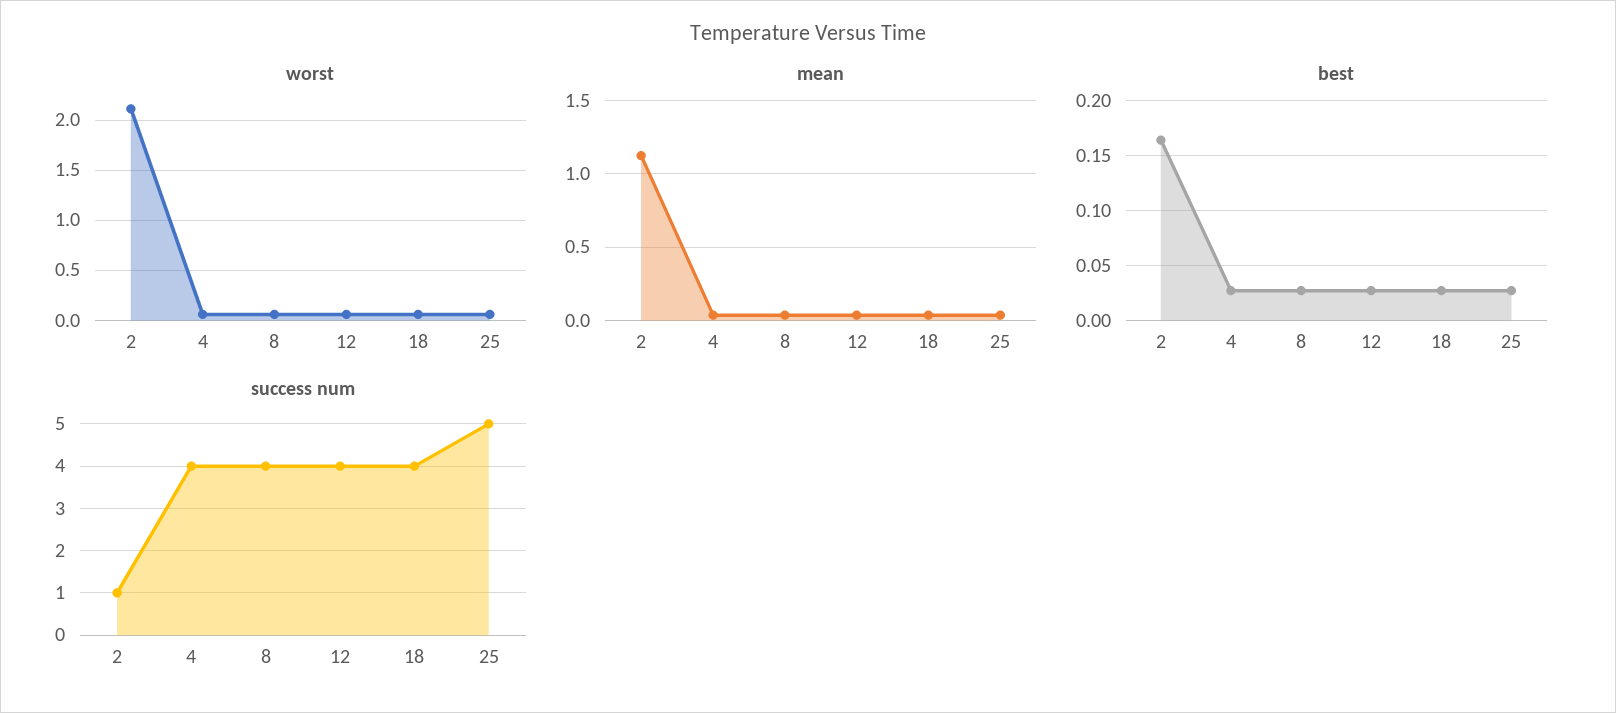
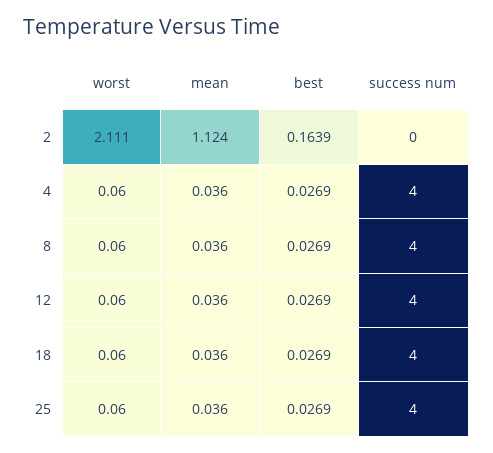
  {
    "worst": {
      "2": 2.111,
      "4": 0.06,
      "8": 0.06,
      "12": 0.06,
      "18": 0.06,
      "25": 0.06
    },
    "mean": {
      "2": 1.124,
      "4": 0.036,
      "8": 0.036,
      "12": 0.036,
      "18": 0.036,
      "25": 0.036
    },
    "best": {
      "2": 0.1639,
      "4": 0.0269,
      "8": 0.0269,
      "12": 0.0269,
      "18": 0.0269,
      "25": 0.0269
    },
    "success num": {
-     "2": 1,
+     "2": 0,
      "4": 4,
      "8": 4,
      "12": 4,
      "18": 4,
-     "25": 5
+     "25": 4
    }
  }

